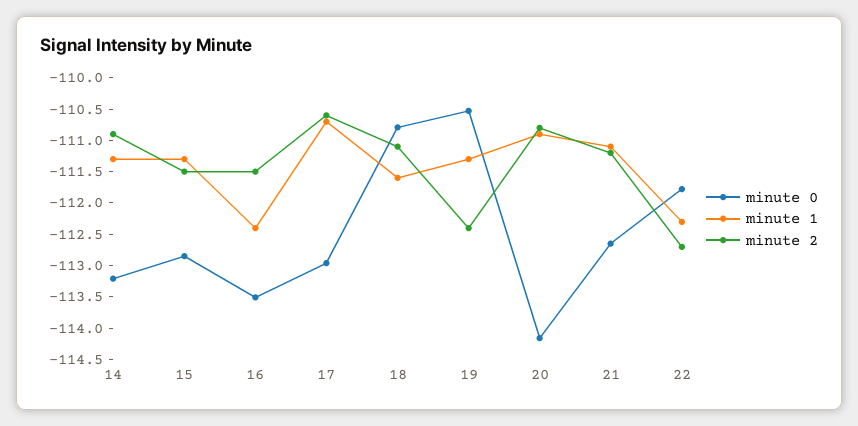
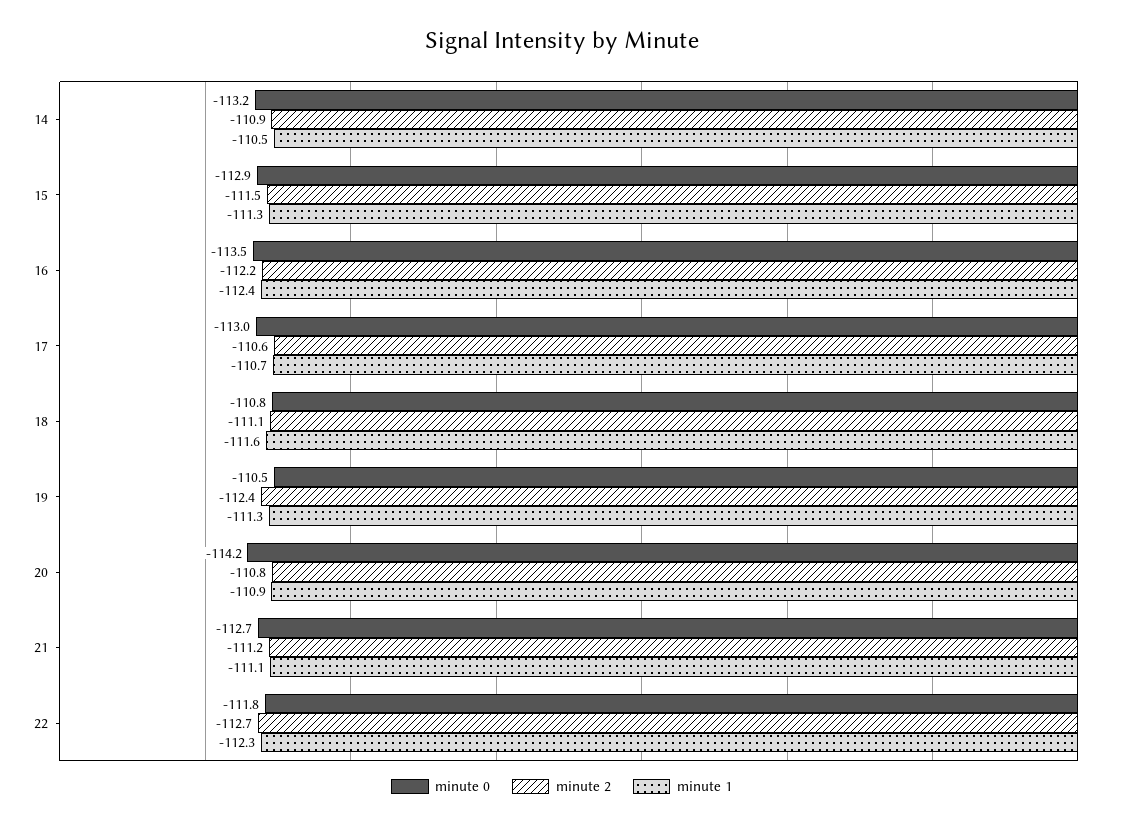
  {
    "minute 0": {
      "14": -113.2,
      "15": -112.9,
      "16": -113.5,
      "17": -113,
      "18": -110.8,
      "19": -110.5,
      "20": -114.2,
      "21": -112.7,
      "22": -111.8
    },
    "minute 1": {
-     "14": -111.25,
+     "14": -110.5,
      "15": -111.3,
      "16": -112.4,
      "17": -110.7,
      "18": -111.6,
      "19": -111.3,
      "20": -110.9,
      "21": -111.1,
      "22": -112.3
    },
    "minute 2": {
      "14": -110.9,
      "15": -111.5,
-     "16": -111.5,
+     "16": -112.2,
      "17": -110.6,
      "18": -111.1,
      "19": -112.4,
      "20": -110.8,
      "21": -111.2,
      "22": -112.7
    }
  }

